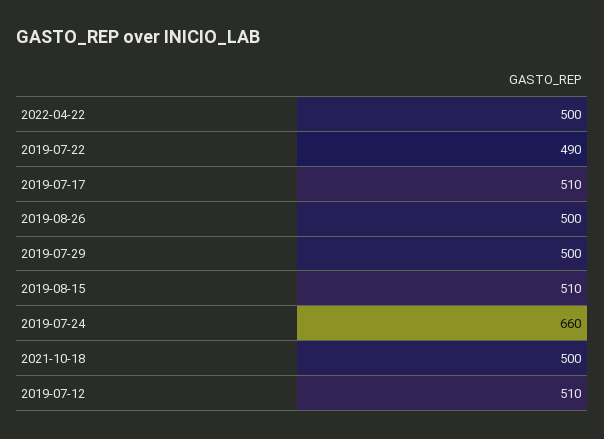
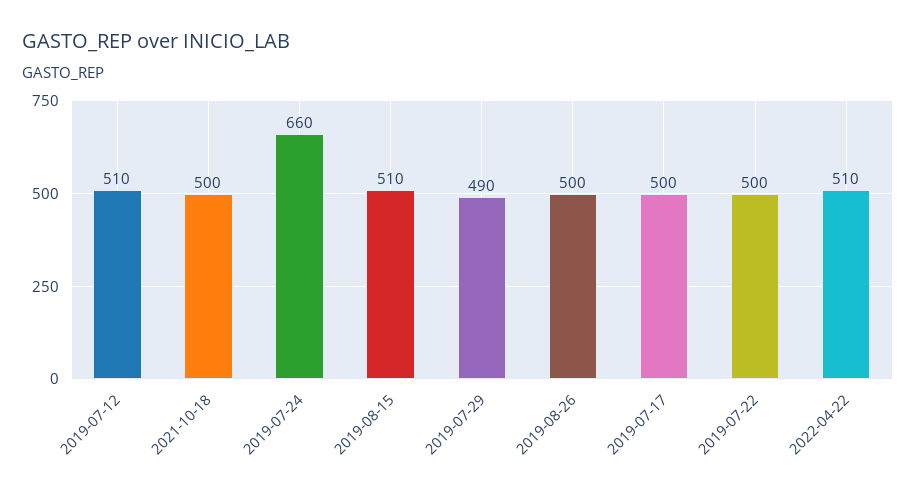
  {
-   "2022-04-22": 500,
+   "2022-04-22": 510,
-   "2019-07-22": 490,
+   "2019-07-22": 500,
-   "2019-07-17": 510,
+   "2019-07-17": 500,
    "2019-08-26": 500,
-   "2019-07-29": 500,
+   "2019-07-29": 490,
    "2019-08-15": 510,
    "2019-07-24": 660,
    "2021-10-18": 500,
    "2019-07-12": 510
  }

